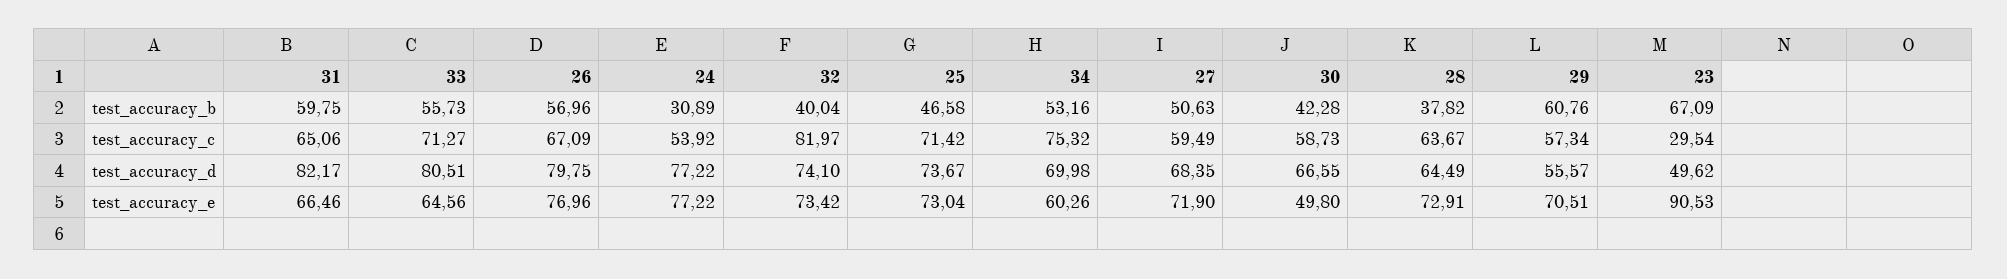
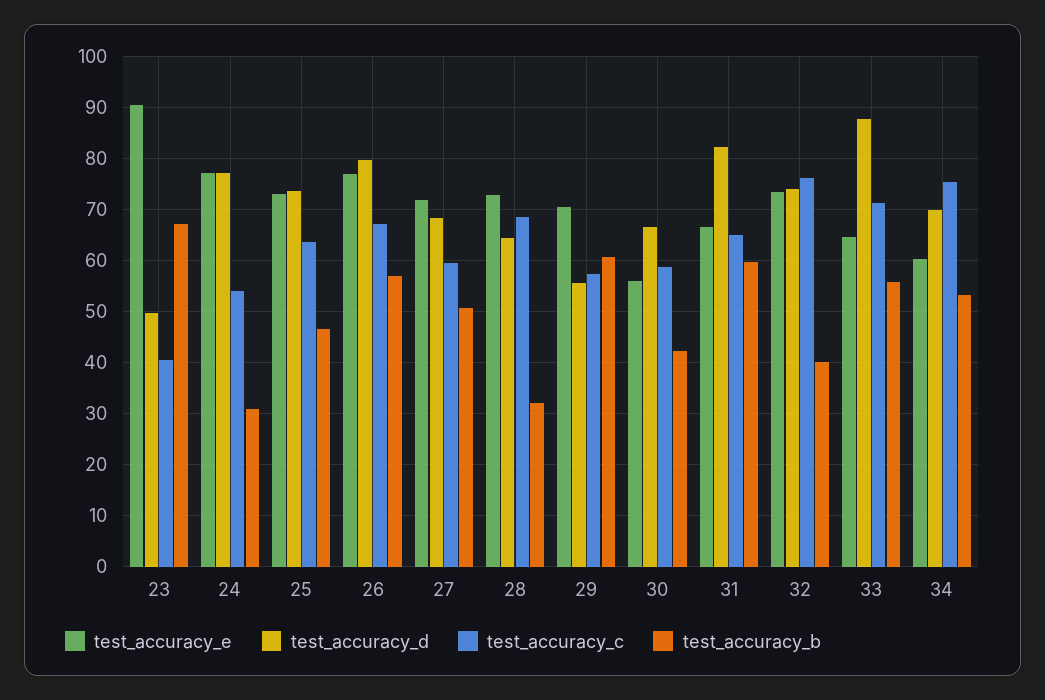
  {
    "test_accuracy_b": {
      "31": 59.75,
      "33": 55.73,
      "26": 56.96,
      "24": 30.89,
      "32": 40.04,
      "25": 46.58,
      "34": 53.16,
      "27": 50.63,
      "30": 42.28,
-     "28": 37.82,
+     "28": 32,
      "29": 60.76,
      "23": 67.09
    },
    "test_accuracy_c": {
      "31": 65.06,
      "33": 71.27,
      "26": 67.09,
      "24": 53.92,
-     "32": 81.97,
+     "32": 76,
-     "25": 71.42,
+     "25": 64,
      "34": 75.32,
      "27": 59.49,
      "30": 58.73,
-     "28": 63.67,
+     "28": 68,
      "29": 57.34,
-     "23": 29.54
+     "23": 40
    },
    "test_accuracy_d": {
      "31": 82.17,
-     "33": 80.51,
+     "33": 88,
      "26": 79.75,
      "24": 77.22,
      "32": 74.1,
      "25": 73.67,
      "34": 69.98,
      "27": 68.35,
      "30": 66.55,
      "28": 64.49,
      "29": 55.57,
      "23": 49.62
    },
    "test_accuracy_e": {
      "31": 66.46,
      "33": 64.56,
      "26": 76.96,
      "24": 77.22,
      "32": 73.42,
      "25": 73.04,
      "34": 60.26,
      "27": 71.9,
-     "30": 49.8,
+     "30": 56,
      "28": 72.91,
      "29": 70.51,
      "23": 90.53
    }
  }

